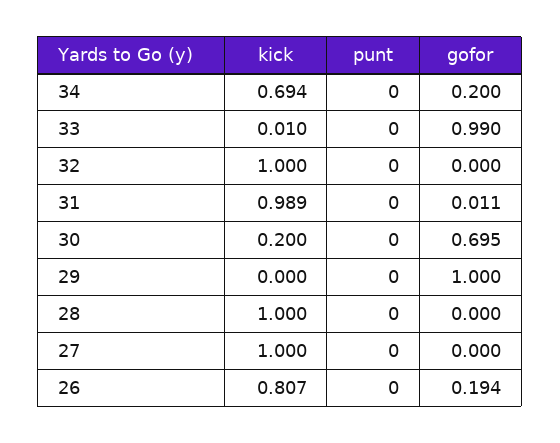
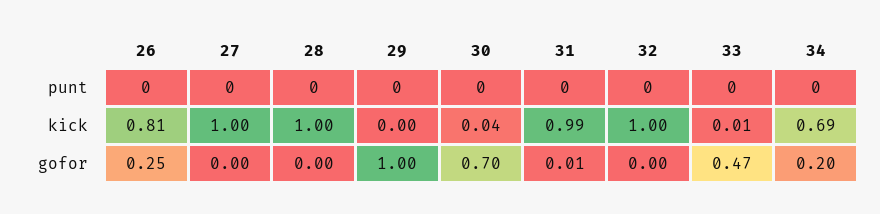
  {
    "kick": {
      "34": 0.694,
      "33": 0.01,
      "32": 1,
      "31": 0.989,
-     "30": 0.2,
+     "30": 0.04,
      "29": 0,
      "28": 1,
      "27": 1,
      "26": 0.807
    },
    "punt": {
      "34": 0,
      "33": 0,
      "32": 0,
      "31": 0,
      "30": 0,
      "29": 0,
      "28": 0,
      "27": 0,
      "26": 0
    },
    "gofor": {
      "34": 0.2,
-     "33": 0.99,
+     "33": 0.47,
      "32": 0,
      "31": 0.011,
      "30": 0.695,
      "29": 1,
      "28": 0,
      "27": 0,
-     "26": 0.194
+     "26": 0.25
    }
  }

